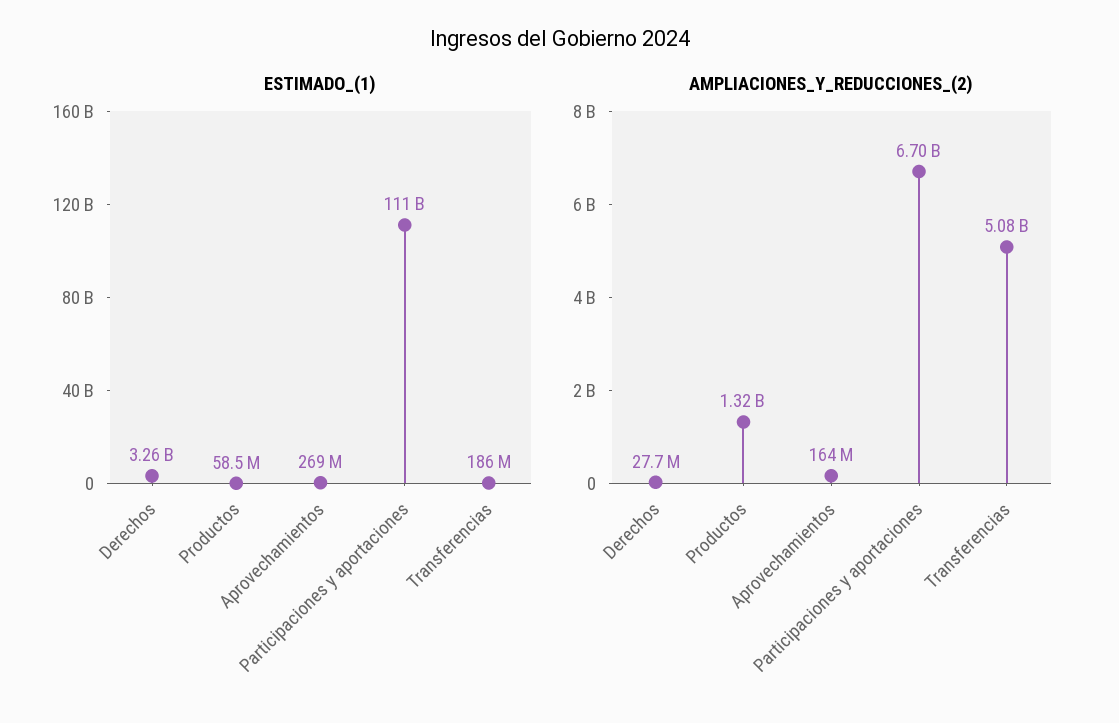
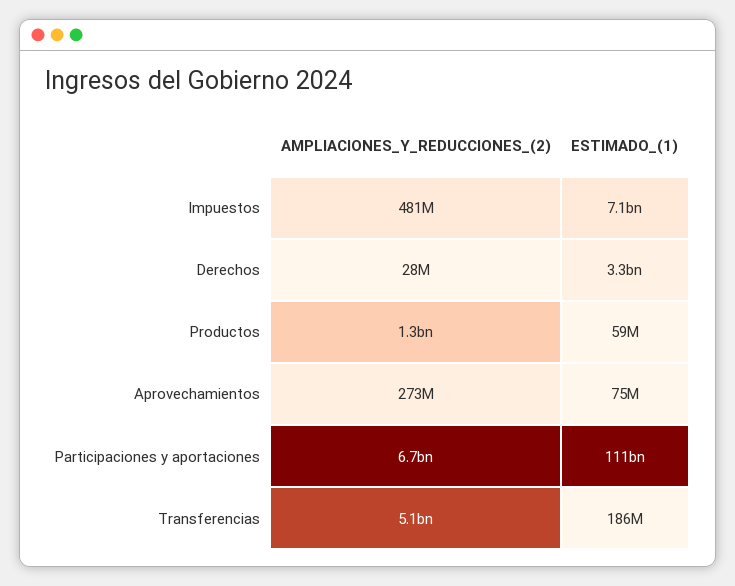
  {
    "ESTIMADO_(1)": {
      "Derechos": 3260000000,
      "Productos": 58500000,
-     "Aprovechamientos": 269000000,
+     "Aprovechamientos": 75000000,
      "Participaciones y aportaciones": 111000000000,
-     "Transferencias": 186000000
+     "Transferencias": 186000000,
+     "Impuestos": 7100000000
    },
    "AMPLIACIONES_Y_REDUCCIONES_(2)": {
      "Derechos": 27700000,
      "Productos": 1320000000,
-     "Aprovechamientos": 164000000,
+     "Aprovechamientos": 273000000,
      "Participaciones y aportaciones": 6700000000,
-     "Transferencias": 5080000000
+     "Transferencias": 5080000000,
+     "Impuestos": 481000000
    }
  }

